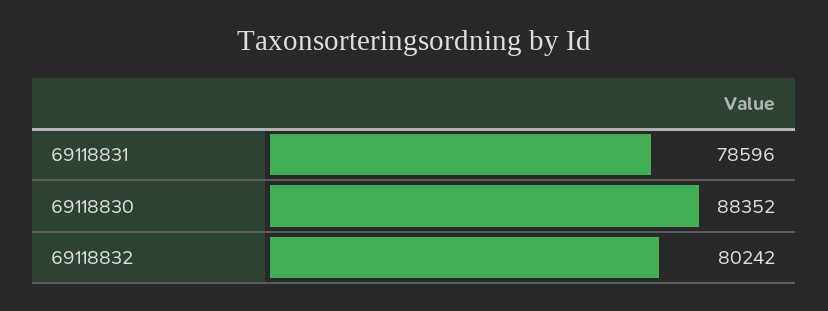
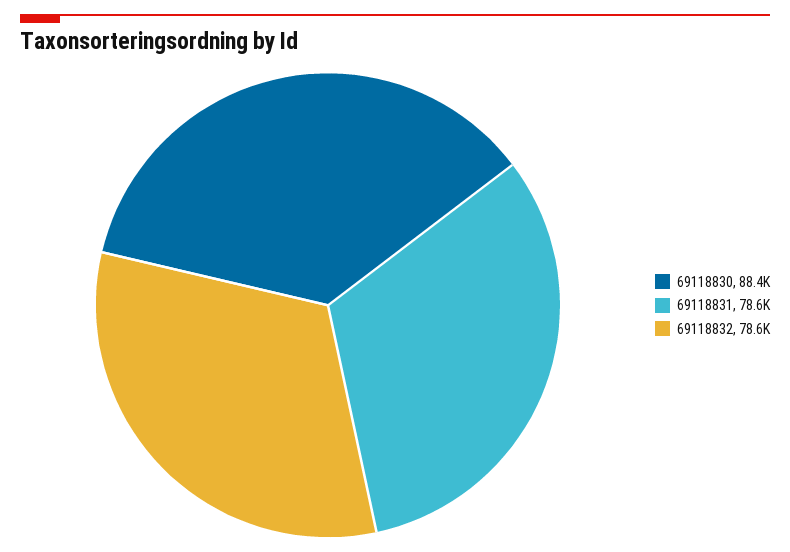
  {
    "69118831": 78596,
    "69118830": 88352,
-   "69118832": 80242
+   "69118832": 78600
  }

